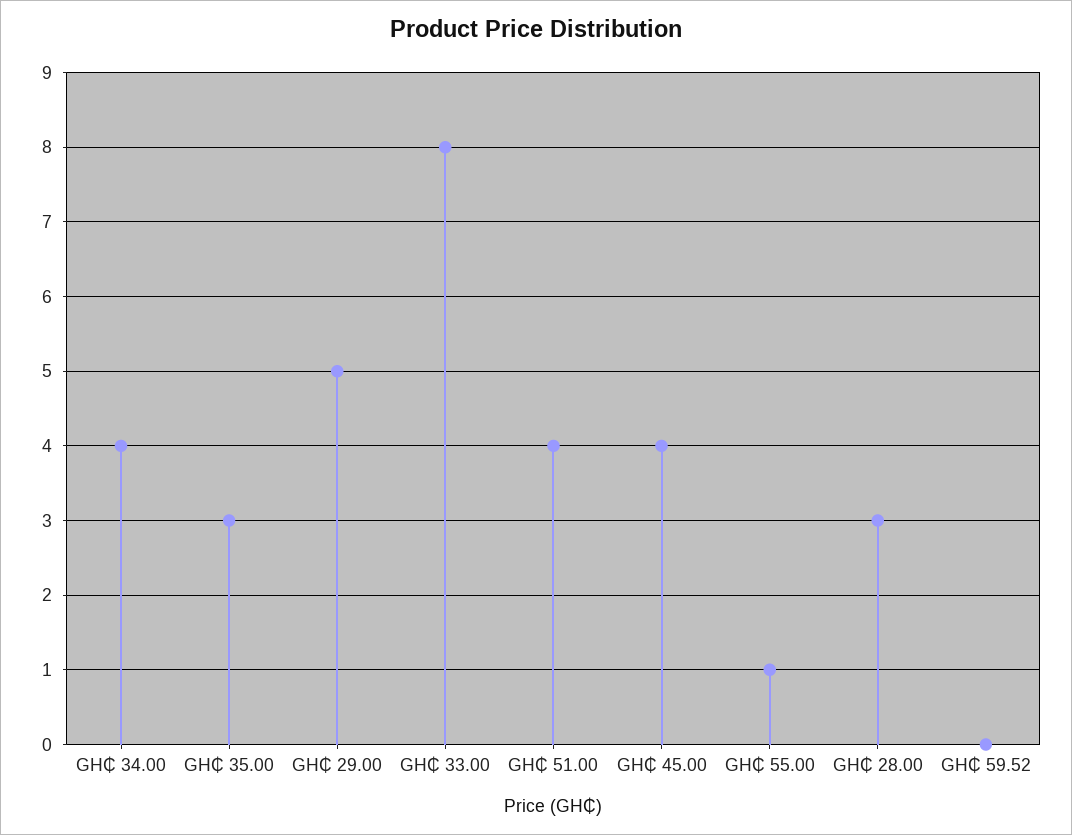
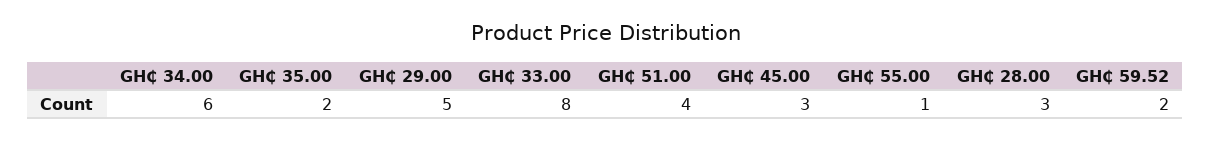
  {
-   "GH₵ 34.00": 4,
+   "GH₵ 34.00": 6,
-   "GH₵ 35.00": 3,
+   "GH₵ 35.00": 2,
    "GH₵ 29.00": 5,
    "GH₵ 33.00": 8,
    "GH₵ 51.00": 4,
-   "GH₵ 45.00": 4,
+   "GH₵ 45.00": 3,
    "GH₵ 55.00": 1,
    "GH₵ 28.00": 3,
-   "GH₵ 59.52": 0
+   "GH₵ 59.52": 2
  }

